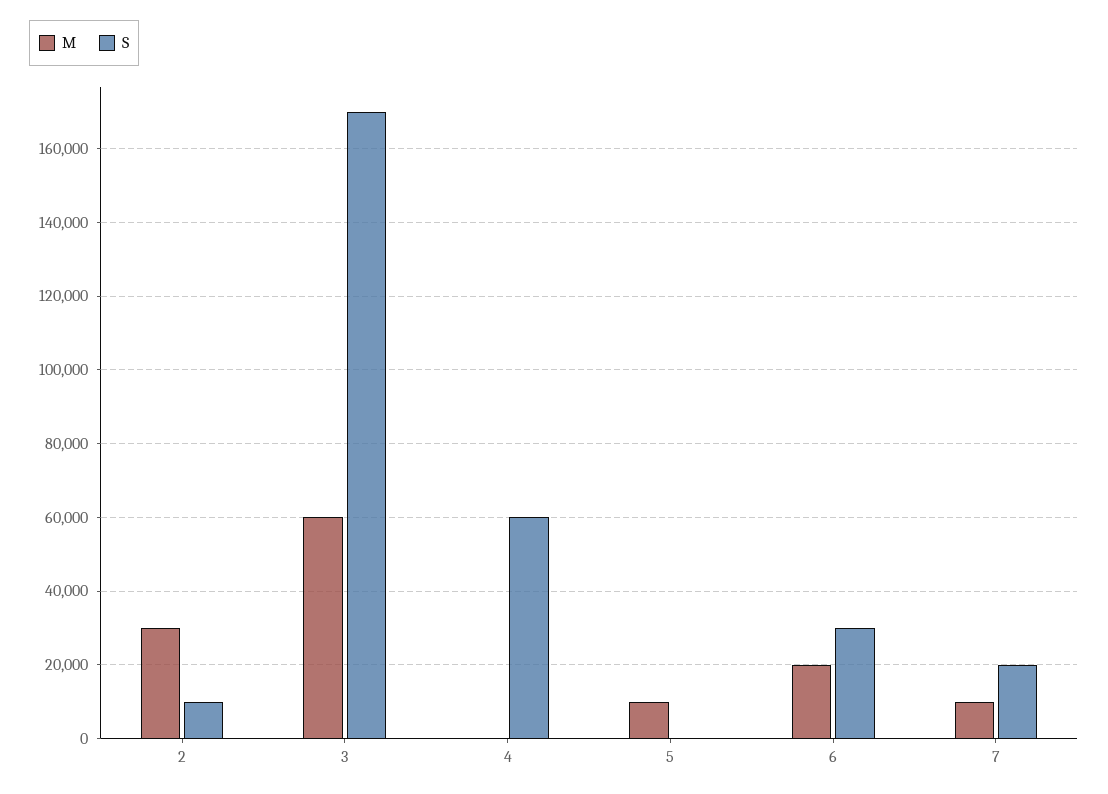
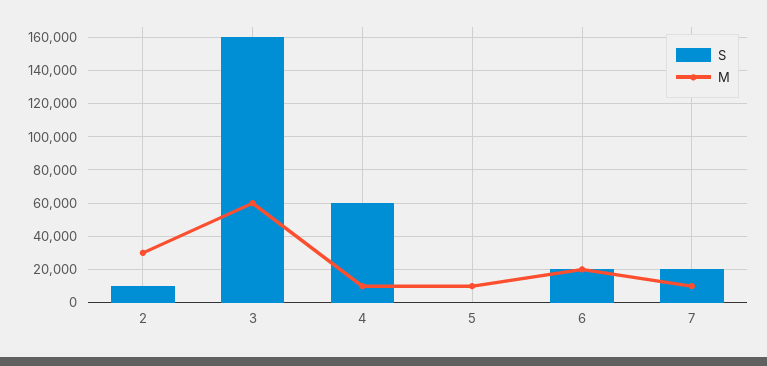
  {
    "M": {
      "2": 30000,
      "3": 60000,
-     "4": 0,
+     "4": 10000,
      "5": 10000,
      "6": 20000,
      "7": 10000
    },
    "S": {
      "2": 10000,
-     "3": 170000,
+     "3": 160000,
      "4": 60000,
      "5": 0,
-     "6": 30000,
+     "6": 20000,
      "7": 20000
    }
  }

